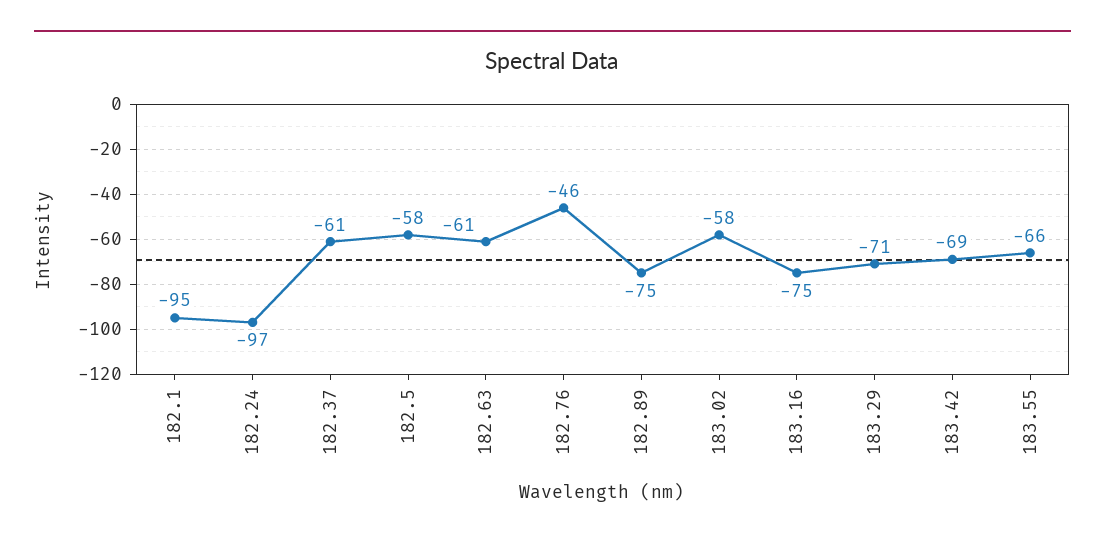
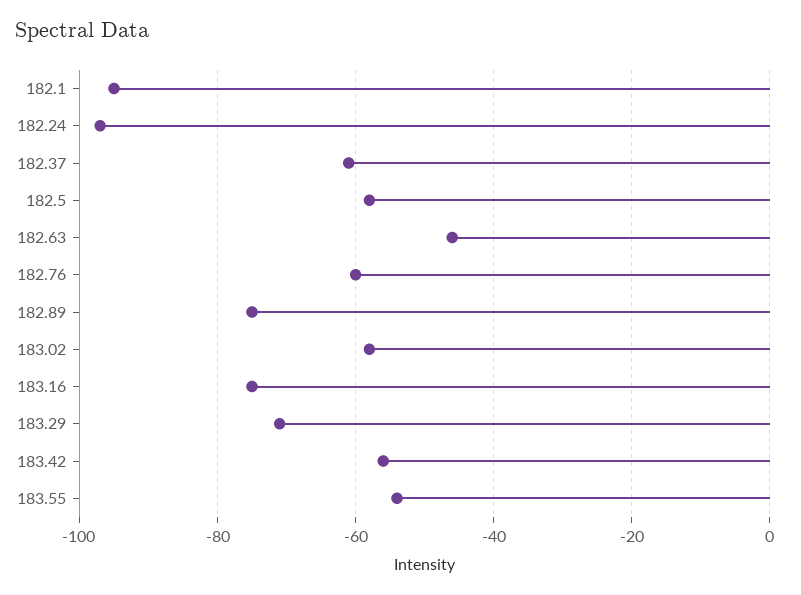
  {
    "182.1": -95,
    "182.24": -97,
    "182.37": -61,
    "182.5": -58,
-   "182.63": -61,
+   "182.63": -45,
-   "182.76": -46,
+   "182.76": -60,
    "182.89": -75,
    "183.02": -58,
    "183.16": -75,
    "183.29": -71,
-   "183.42": -69,
+   "183.42": -55,
-   "183.55": -66
+   "183.55": -55
  }

